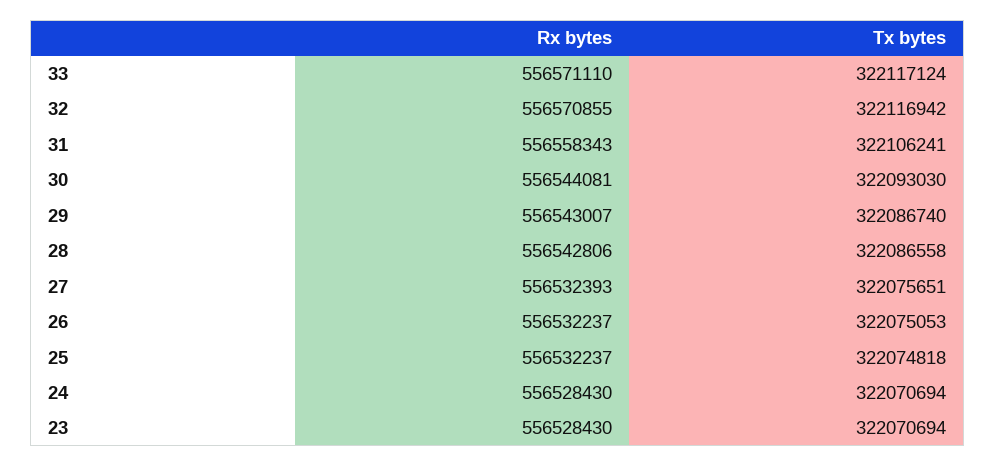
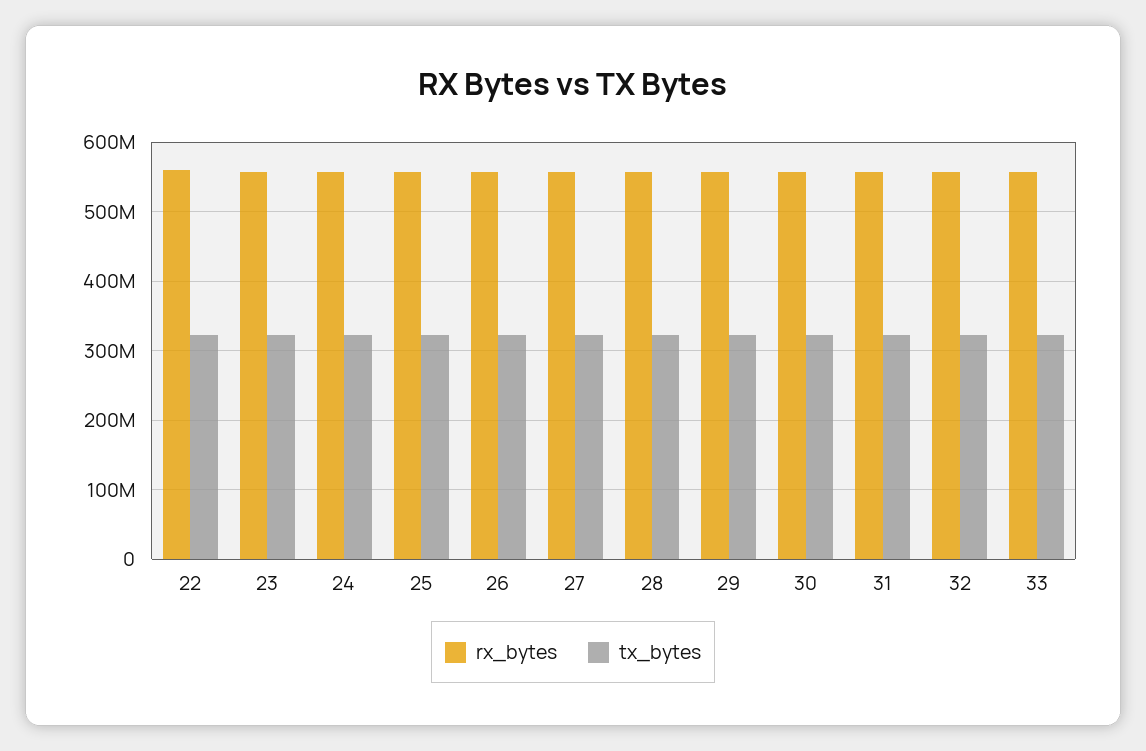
  {
    "Rx bytes": {
      "33": 556571110,
      "32": 556570855,
      "31": 556558343,
      "30": 556544081,
      "29": 556543007,
      "28": 556542806,
      "27": 556532393,
      "26": 556532237,
      "25": 556532237,
      "24": 556528430,
-     "23": 556528430
+     "23": 556528430,
+     "22": 560000000
    },
    "Tx bytes": {
      "33": 322117124,
      "32": 322116942,
      "31": 322106241,
      "30": 322093030,
      "29": 322086740,
      "28": 322086558,
      "27": 322075651,
      "26": 322075053,
      "25": 322074818,
      "24": 322070694,
-     "23": 322070694
+     "23": 322070694,
+     "22": 320000000
    }
  }

